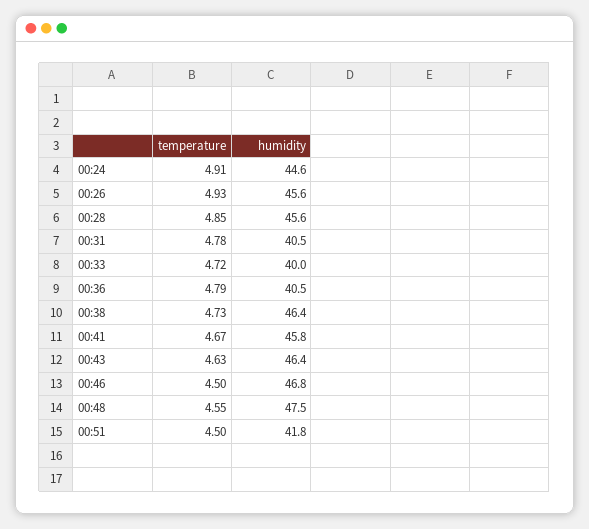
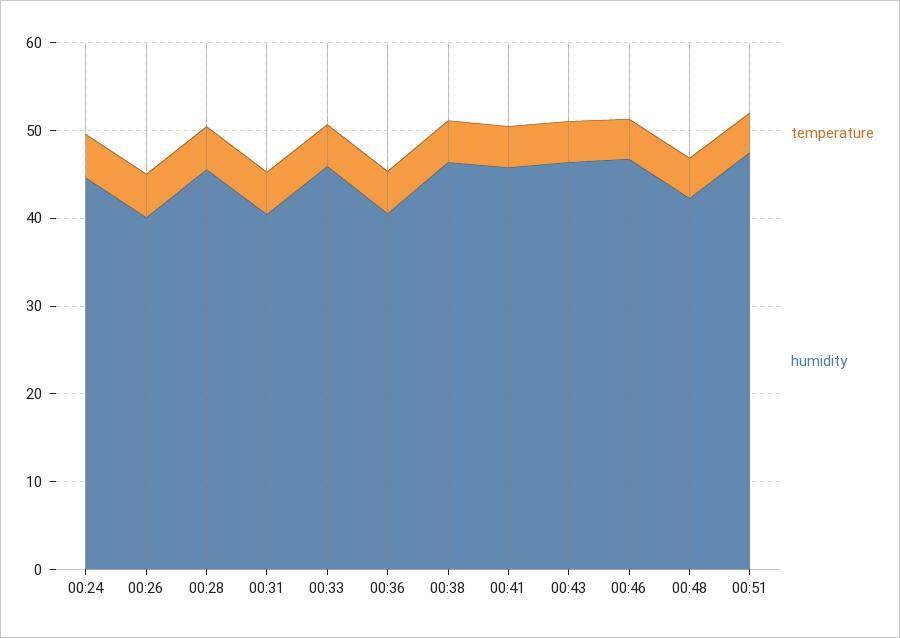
  {
    "temperature": {
      "00:24": 4.91,
      "00:26": 4.93,
      "00:28": 4.85,
      "00:31": 4.78,
      "00:33": 4.72,
      "00:36": 4.79,
      "00:38": 4.73,
      "00:41": 4.67,
      "00:43": 4.63,
      "00:46": 4.5,
      "00:48": 4.55,
      "00:51": 4.5
    },
    "humidity": {
      "00:24": 44.6,
-     "00:26": 45.6,
+     "00:26": 40,
      "00:28": 45.6,
      "00:31": 40.5,
-     "00:33": 40,
+     "00:33": 46,
      "00:36": 40.5,
      "00:38": 46.4,
      "00:41": 45.8,
      "00:43": 46.4,
      "00:46": 46.8,
-     "00:48": 47.5,
+     "00:48": 42,
-     "00:51": 41.8
+     "00:51": 48
    }
  }

